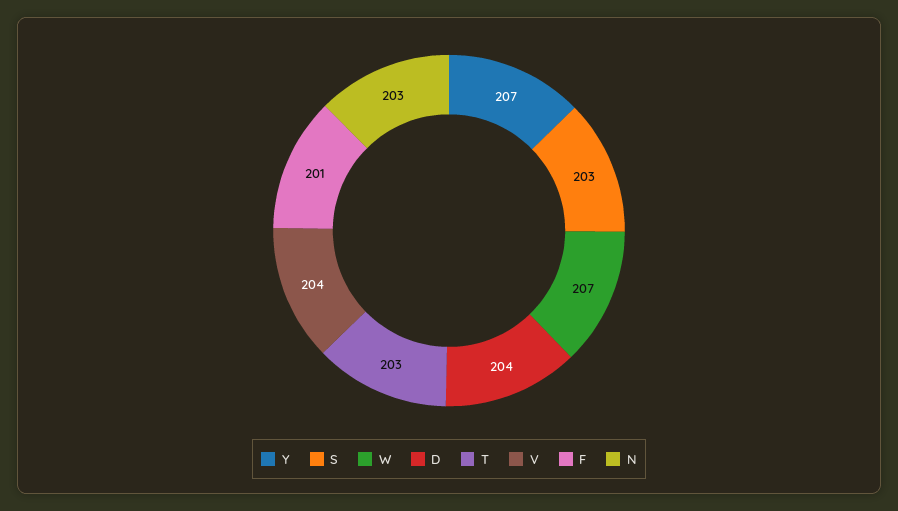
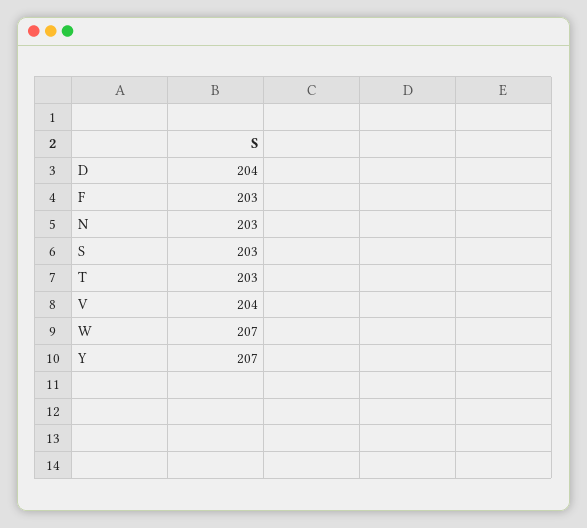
  {
    "Y": 207,
    "S": 203,
    "W": 207,
    "D": 204,
    "T": 203,
    "V": 204,
-   "F": 201,
+   "F": 203,
    "N": 203
  }

